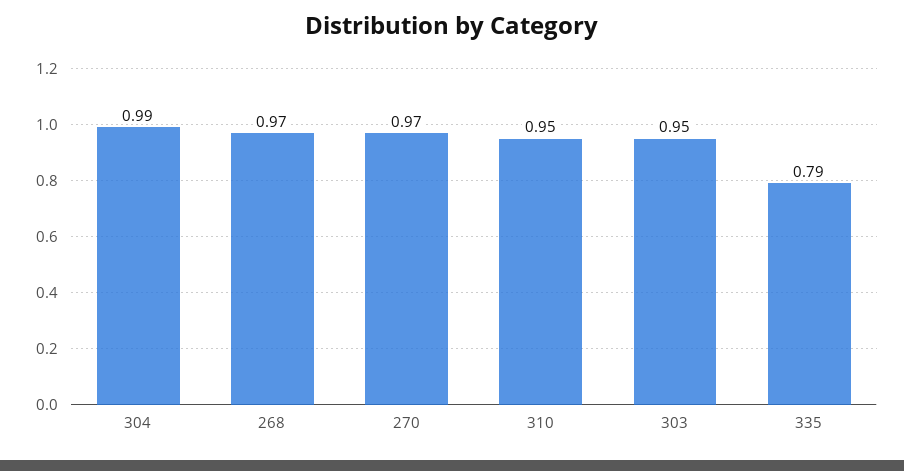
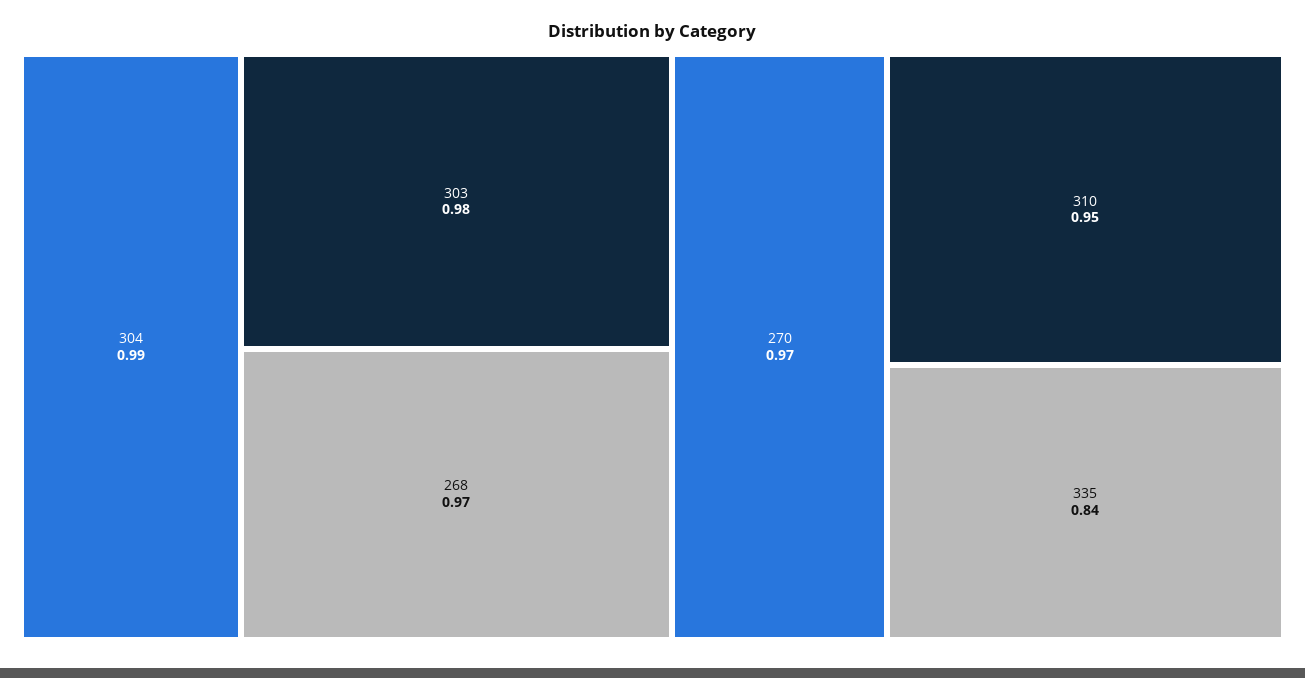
  {
    "304": 0.99,
    "268": 0.97,
    "270": 0.97,
    "310": 0.95,
-   "303": 0.95,
+   "303": 0.98,
-   "335": 0.79
+   "335": 0.84
  }

